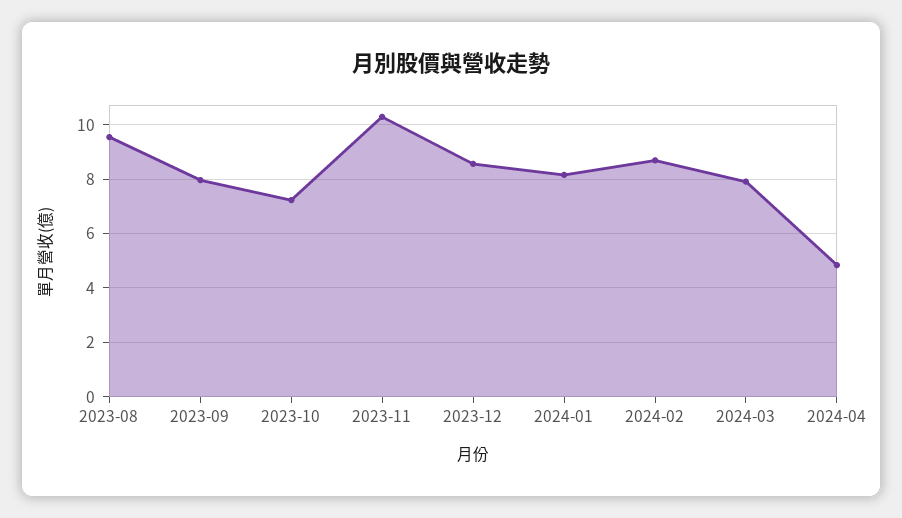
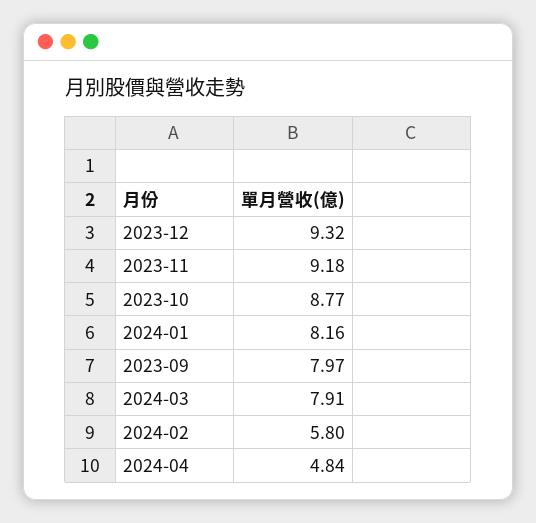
  {
-   "2023-08": 9.5,
    "2023-09": 7.97,
-   "2023-10": 7.25,
+   "2023-10": 8.77,
-   "2023-11": 10.25,
+   "2023-11": 9.18,
-   "2023-12": 8.5,
+   "2023-12": 9.32,
    "2024-01": 8.16,
-   "2024-02": 8.75,
+   "2024-02": 5.8,
    "2024-03": 7.91,
    "2024-04": 4.84
  }

